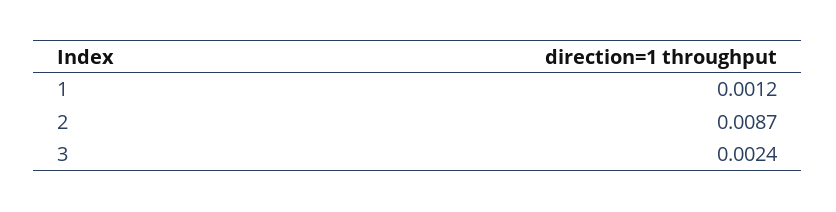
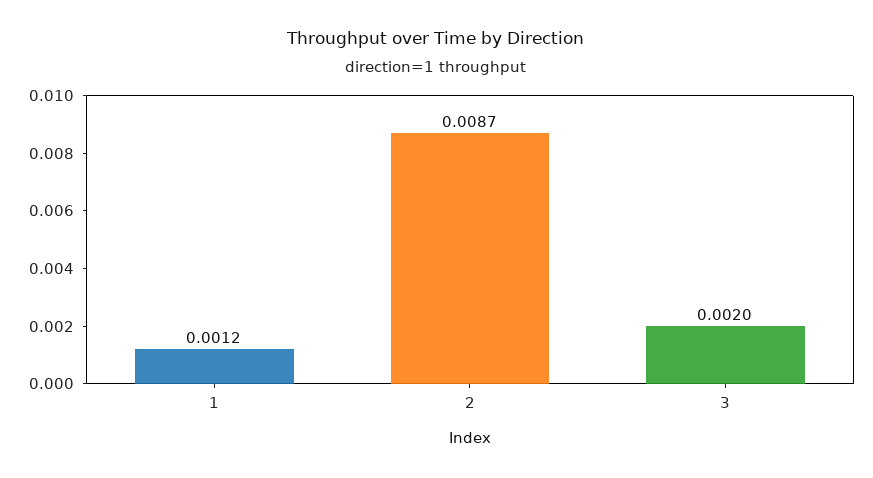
  {
    "1": 0.0012,
    "2": 0.0087,
-   "3": 0.0024
+   "3": 0.002
  }

